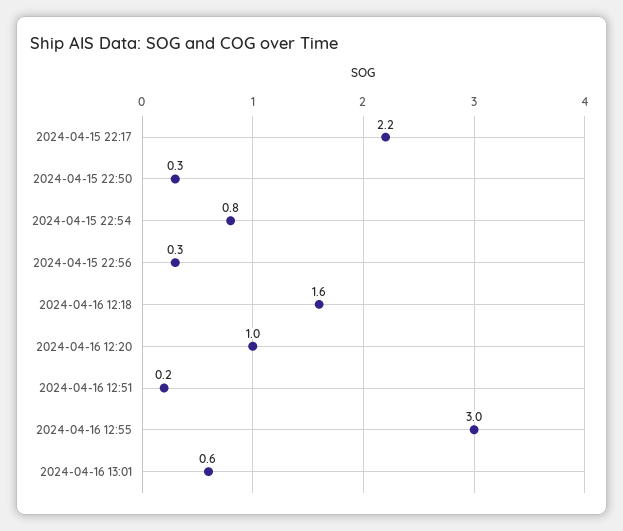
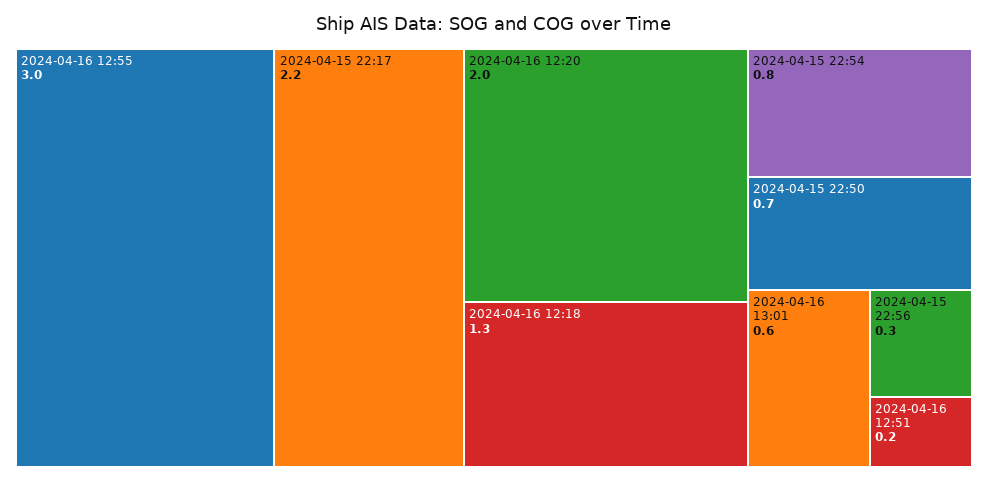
  {
    "2024-04-15 22:17": 2.2,
-   "2024-04-15 22:50": 0.3,
+   "2024-04-15 22:50": 0.7,
    "2024-04-15 22:54": 0.8,
    "2024-04-15 22:56": 0.3,
-   "2024-04-16 12:18": 1.6,
+   "2024-04-16 12:18": 1.3,
-   "2024-04-16 12:20": 1,
+   "2024-04-16 12:20": 2,
    "2024-04-16 12:51": 0.2,
    "2024-04-16 12:55": 3,
    "2024-04-16 13:01": 0.6
  }

